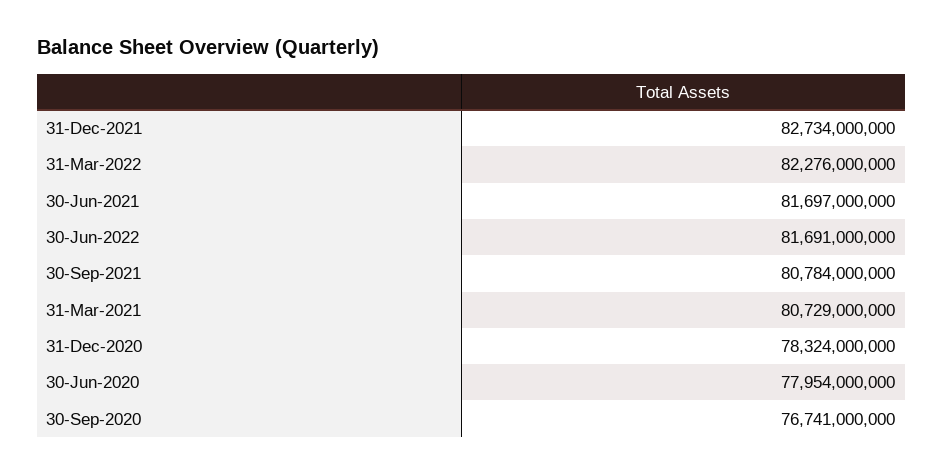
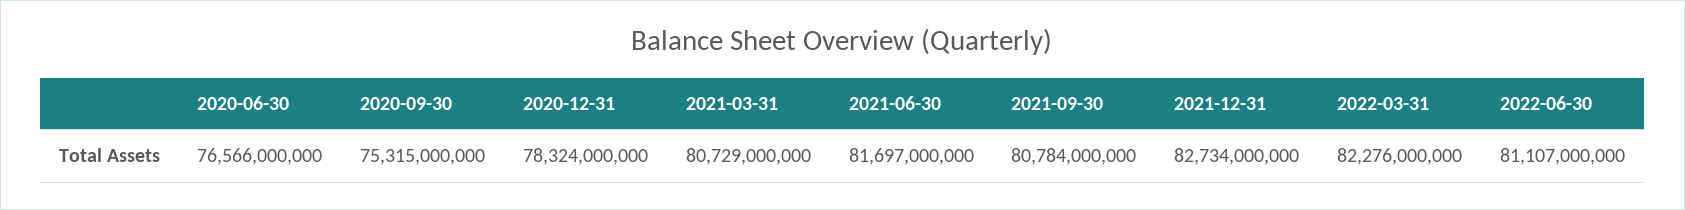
  {
    "31-Dec-2021": 82734000000,
    "31-Mar-2022": 82276000000,
    "30-Jun-2021": 81697000000,
-   "30-Jun-2022": 81691000000,
+   "30-Jun-2022": 81107000000,
    "30-Sep-2021": 80784000000,
    "31-Mar-2021": 80729000000,
    "31-Dec-2020": 78324000000,
-   "30-Jun-2020": 77954000000,
+   "30-Jun-2020": 76566000000,
-   "30-Sep-2020": 76741000000
+   "30-Sep-2020": 75315000000
  }

